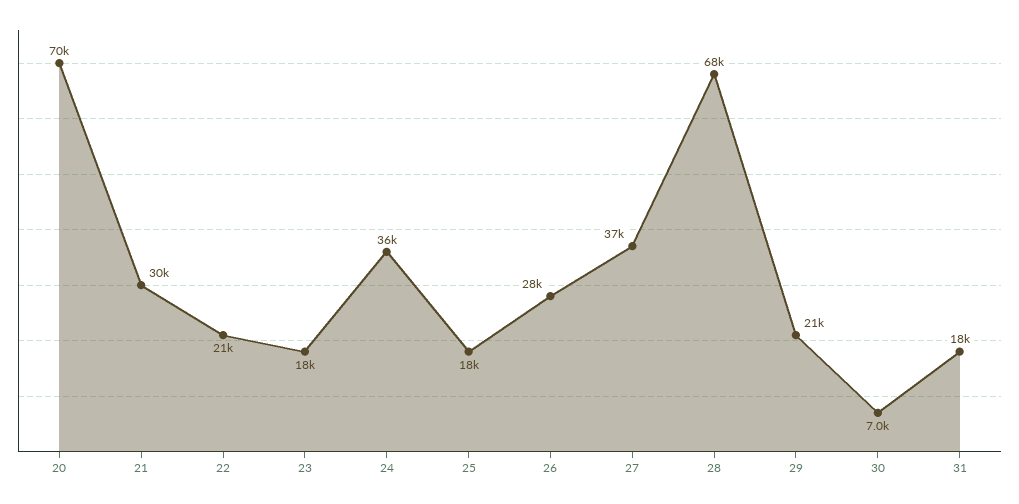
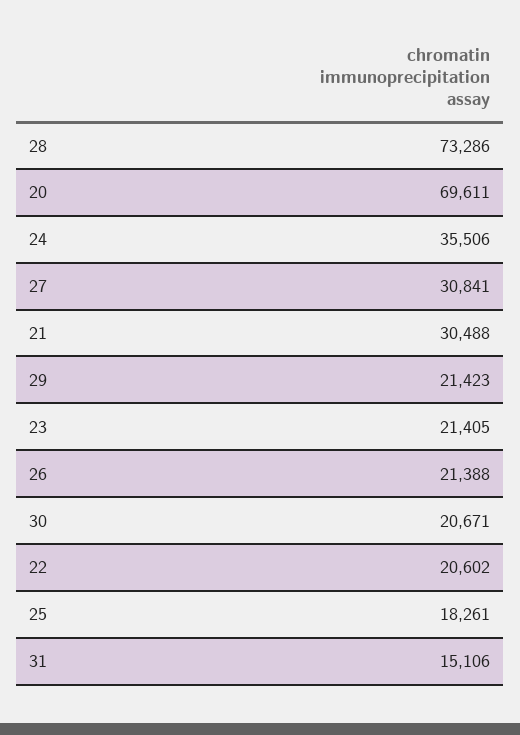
  {
    "20": 69611,
    "21": 30488,
    "22": 20602,
-   "23": 18000,
+   "23": 21405,
    "24": 35506,
    "25": 18261,
-   "26": 28000,
+   "26": 21388,
-   "27": 37000,
+   "27": 30841,
-   "28": 68000,
+   "28": 73286,
    "29": 21423,
-   "30": 7000,
+   "30": 20671,
-   "31": 18000
+   "31": 15106
  }

